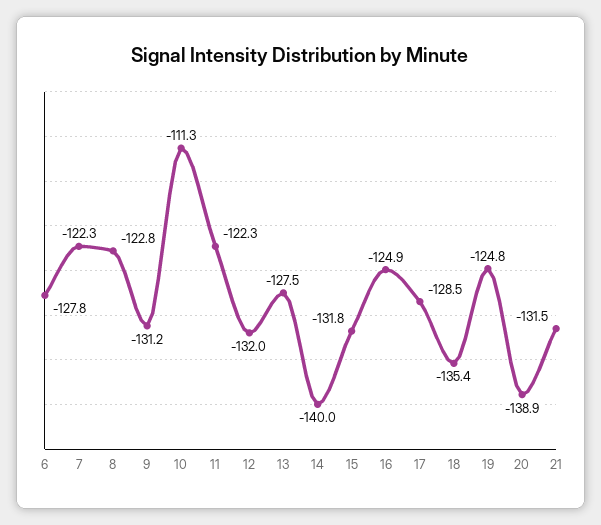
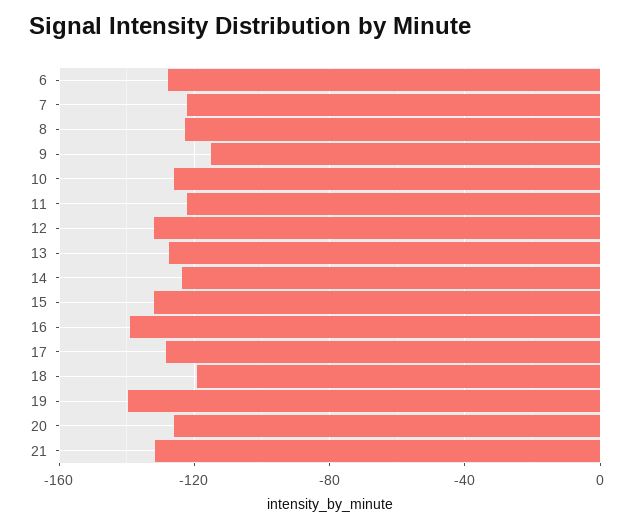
  {
    "6": -127.8,
    "7": -122.3,
    "8": -122.8,
-   "9": -131.2,
+   "9": -115,
-   "10": -111.3,
+   "10": -125,
    "11": -122.3,
    "12": -132,
    "13": -127.5,
-   "14": -140,
+   "14": -125,
    "15": -131.8,
-   "16": -124.9,
+   "16": -140,
    "17": -128.5,
-   "18": -135.4,
+   "18": -120,
-   "19": -124.8,
+   "19": -140,
-   "20": -138.9,
+   "20": -125,
    "21": -131.5
  }

